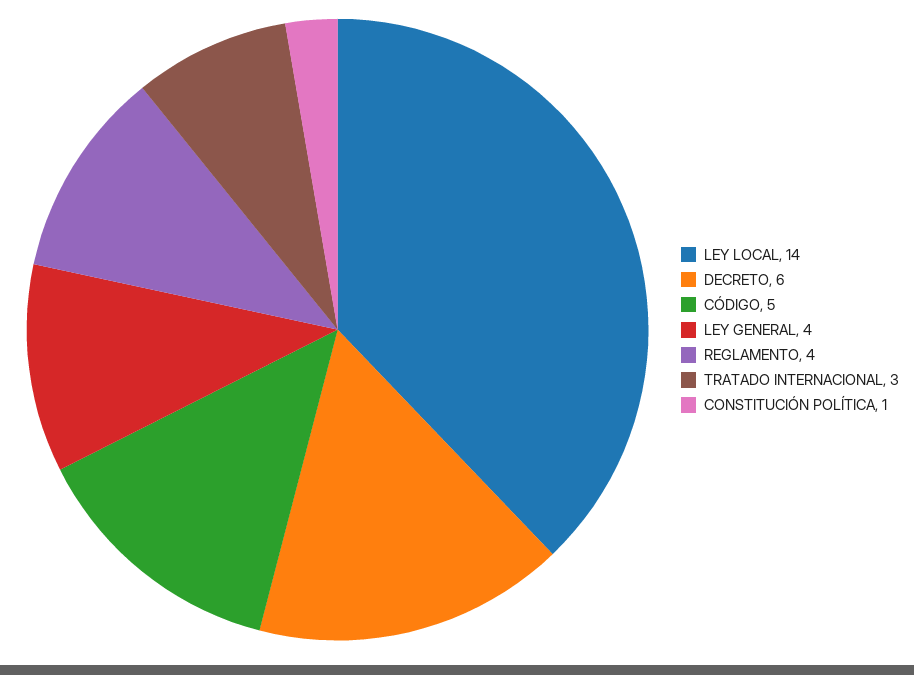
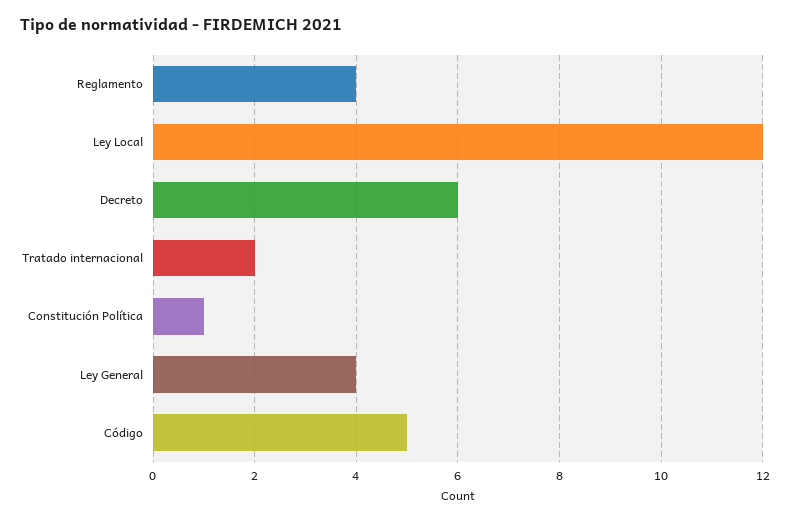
  {
-   "LEY LOCAL": 14,
+   "LEY LOCAL": 12,
    "DECRETO": 6,
    "CÓDIGO": 5,
    "LEY GENERAL": 4,
    "REGLAMENTO": 4,
-   "TRATADO INTERNACIONAL": 3,
+   "TRATADO INTERNACIONAL": 2,
    "CONSTITUCIÓN POLÍTICA": 1
  }

